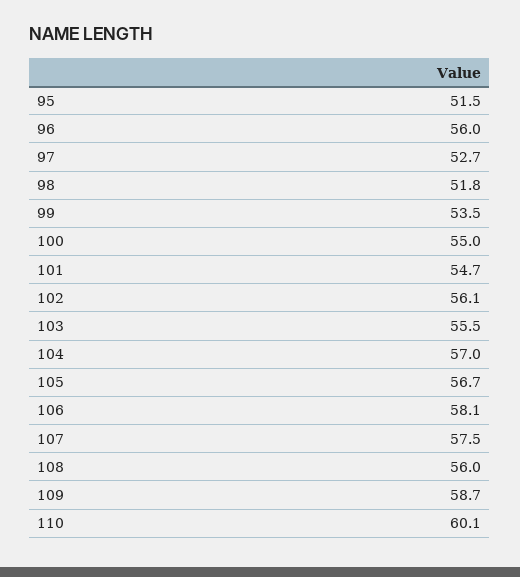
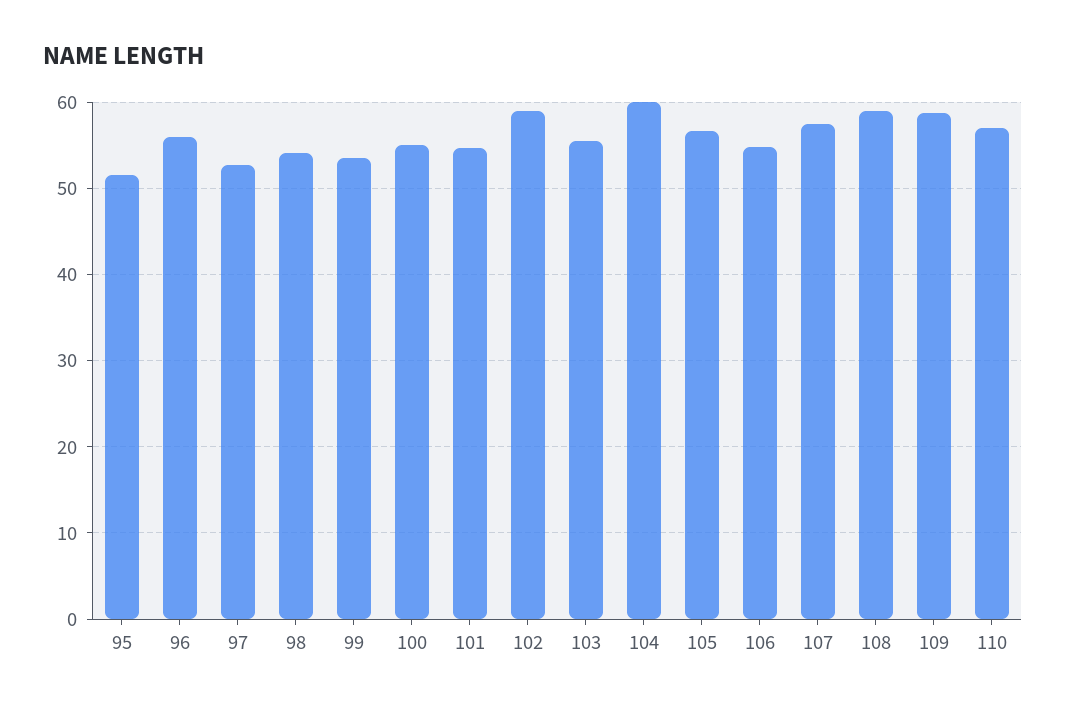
  {
    "95": 51.5,
    "96": 56,
    "97": 52.7,
-   "98": 51.8,
+   "98": 54,
    "99": 53.5,
    "100": 55,
    "101": 54.7,
-   "102": 56.1,
+   "102": 59,
    "103": 55.5,
-   "104": 57,
+   "104": 60,
    "105": 56.7,
-   "106": 58.1,
+   "106": 55,
    "107": 57.5,
-   "108": 56,
+   "108": 59,
    "109": 58.7,
-   "110": 60.1
+   "110": 57
  }

